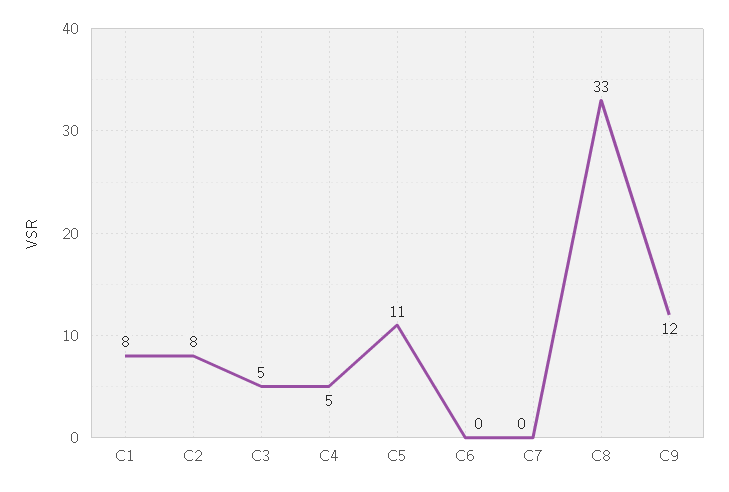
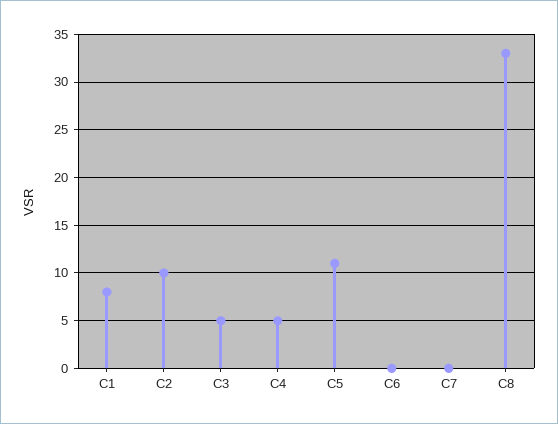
  {
    "C1": 8,
-   "C2": 8,
+   "C2": 10,
    "C3": 5,
    "C4": 5,
    "C5": 11,
    "C6": 0,
    "C7": 0,
-   "C8": 33,
+   "C8": 33
-   "C9": 12
  }

